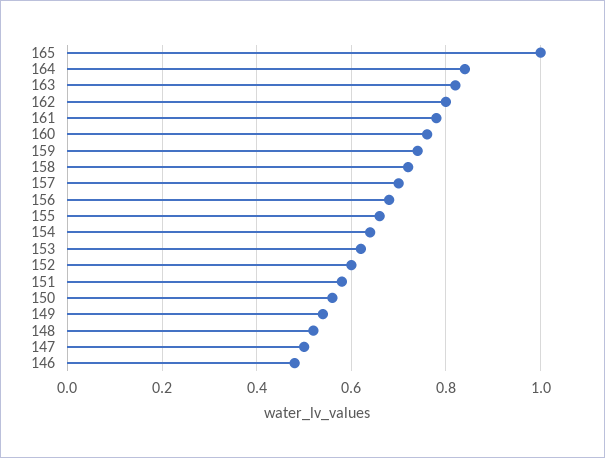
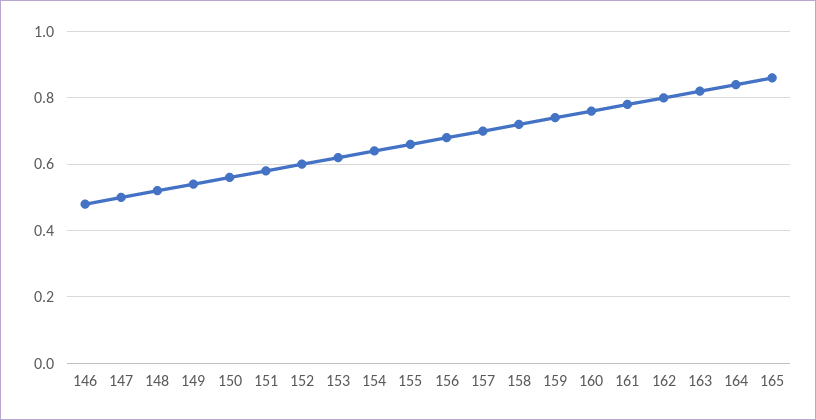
  {
-   "165": 1,
+   "165": 0.85,
    "164": 0.85,
    "163": 0.8,
    "162": 0.8,
    "161": 0.8,
    "160": 0.75,
    "159": 0.75,
    "158": 0.7,
    "157": 0.7,
    "156": 0.7,
    "155": 0.65,
    "154": 0.65,
    "153": 0.6,
    "152": 0.6,
    "151": 0.6,
    "150": 0.55,
    "149": 0.55,
    "148": 0.5,
    "147": 0.5,
    "146": 0.5
  }

